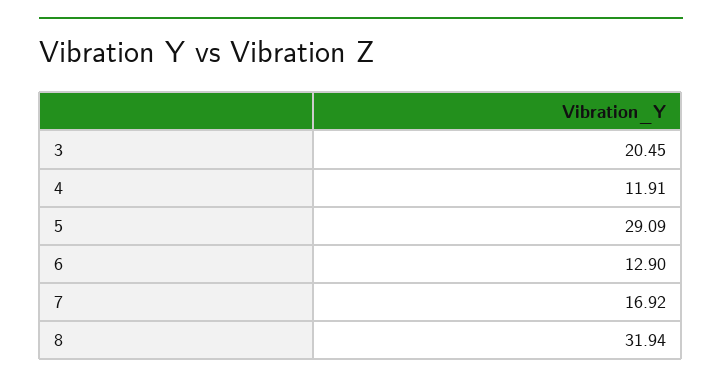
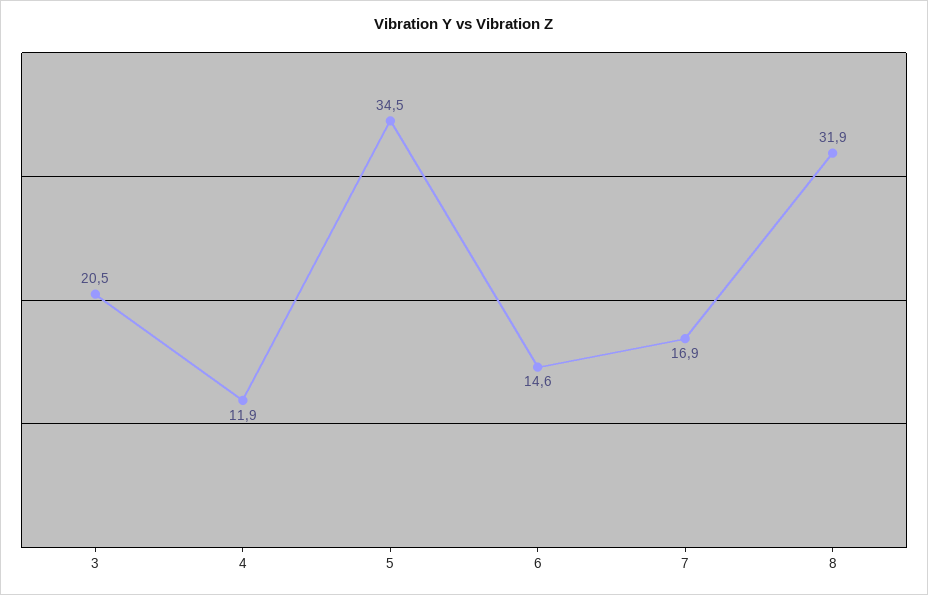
  {
    "3": 20.45,
    "4": 11.91,
-   "5": 29.09,
+   "5": 34.5,
-   "6": 12.9,
+   "6": 14.6,
    "7": 16.92,
    "8": 31.94
  }

